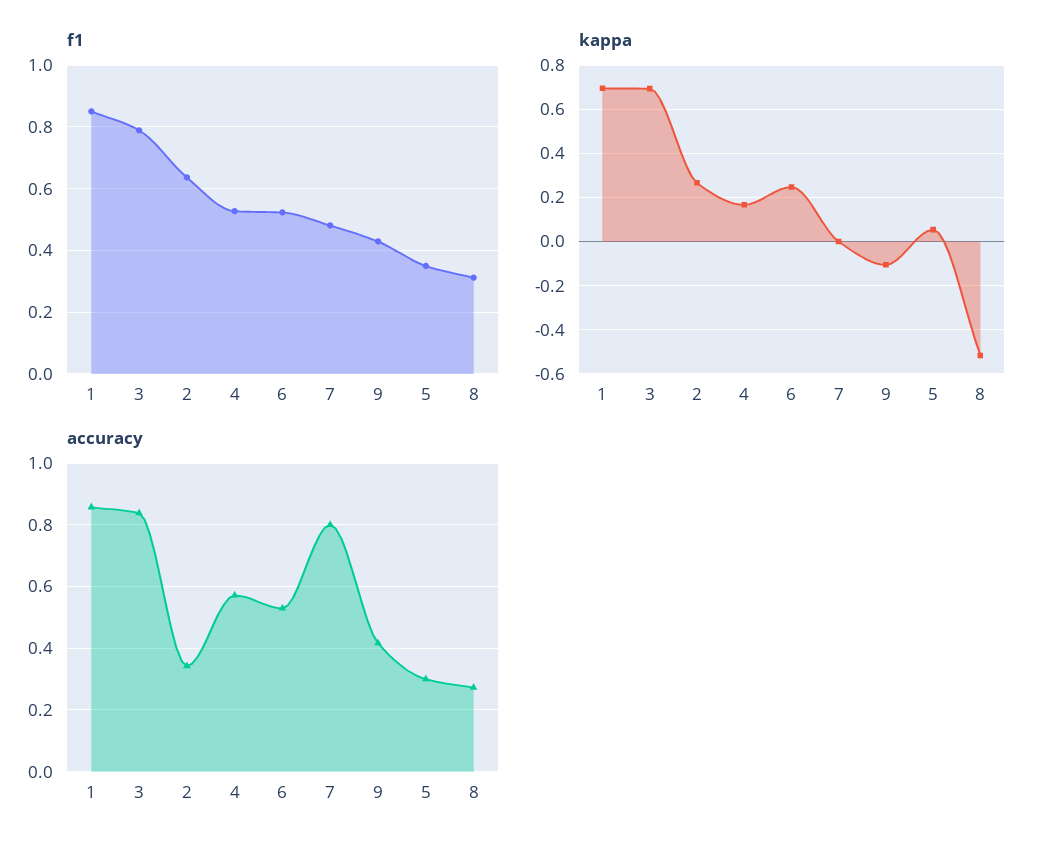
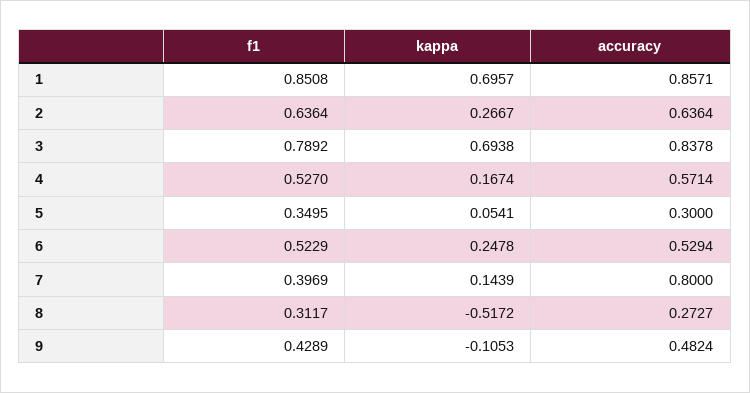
  {
    "f1": {
      "1": 0.8508,
      "3": 0.7892,
      "2": 0.6364,
      "4": 0.527,
      "6": 0.5229,
-     "7": 0.48,
+     "7": 0.3969,
      "9": 0.4289,
      "5": 0.3495,
      "8": 0.3117
    },
    "kappa": {
      "1": 0.6957,
      "3": 0.6938,
      "2": 0.2667,
      "4": 0.1674,
      "6": 0.2478,
-     "7": 0,
+     "7": 0.1439,
      "9": -0.1053,
      "5": 0.0541,
      "8": -0.5172
    },
    "accuracy": {
      "1": 0.8571,
      "3": 0.8378,
-     "2": 0.34,
+     "2": 0.6364,
      "4": 0.5714,
      "6": 0.5294,
      "7": 0.8,
-     "9": 0.42,
+     "9": 0.4824,
      "5": 0.3,
      "8": 0.2727
    }
  }

